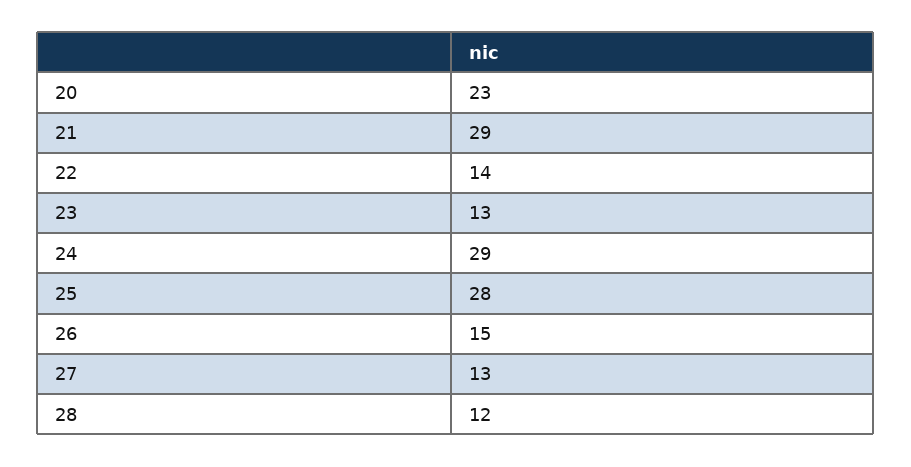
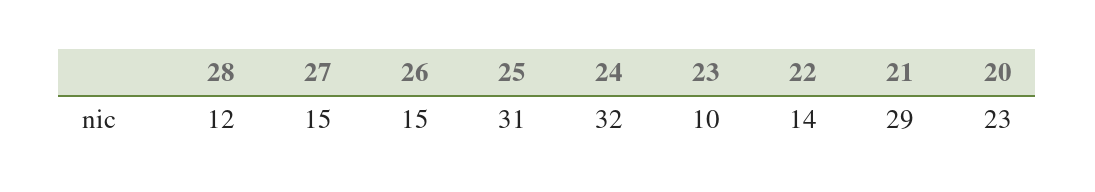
  {
    "20": 23,
    "21": 29,
    "22": 14,
-   "23": 13,
+   "23": 10,
-   "24": 29,
+   "24": 32,
-   "25": 28,
+   "25": 31,
    "26": 15,
-   "27": 13,
+   "27": 15,
    "28": 12
  }

